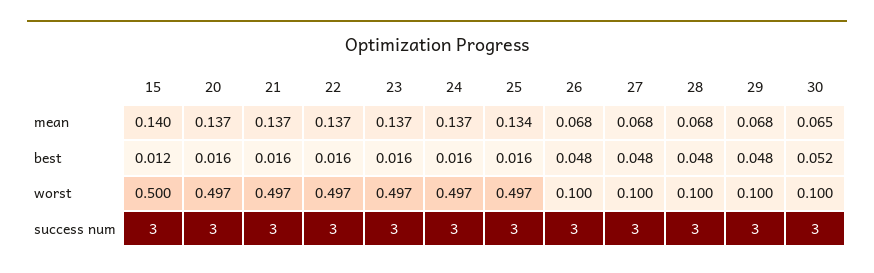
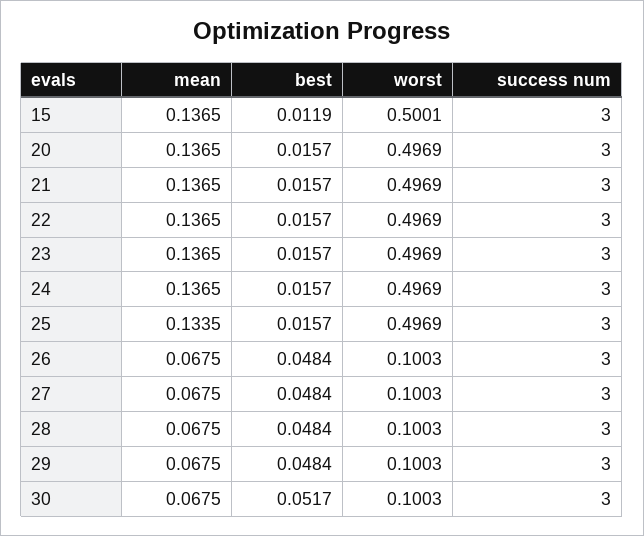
  {
    "15": {
-     "mean": 0.14,
+     "mean": 0.1365,
      "best": 0.0119,
      "worst": 0.5001,
      "success num": 3
    },
    "20": {
      "mean": 0.1365,
      "best": 0.0157,
      "worst": 0.4969,
      "success num": 3
    },
    "21": {
      "mean": 0.1365,
      "best": 0.0157,
      "worst": 0.4969,
      "success num": 3
    },
    "22": {
      "mean": 0.1365,
      "best": 0.0157,
      "worst": 0.4969,
      "success num": 3
    },
    "23": {
      "mean": 0.1365,
      "best": 0.0157,
      "worst": 0.4969,
      "success num": 3
    },
    "24": {
      "mean": 0.1365,
      "best": 0.0157,
      "worst": 0.4969,
      "success num": 3
    },
    "25": {
      "mean": 0.1335,
      "best": 0.0157,
      "worst": 0.4969,
      "success num": 3
    },
    "26": {
      "mean": 0.0675,
      "best": 0.0484,
      "worst": 0.1003,
      "success num": 3
    },
    "27": {
      "mean": 0.0675,
      "best": 0.0484,
      "worst": 0.1003,
      "success num": 3
    },
    "28": {
      "mean": 0.0675,
      "best": 0.0484,
      "worst": 0.1003,
      "success num": 3
    },
    "29": {
      "mean": 0.0675,
      "best": 0.0484,
      "worst": 0.1003,
      "success num": 3
    },
    "30": {
-     "mean": 0.065,
+     "mean": 0.0675,
      "best": 0.0517,
      "worst": 0.1003,
      "success num": 3
    }
  }

